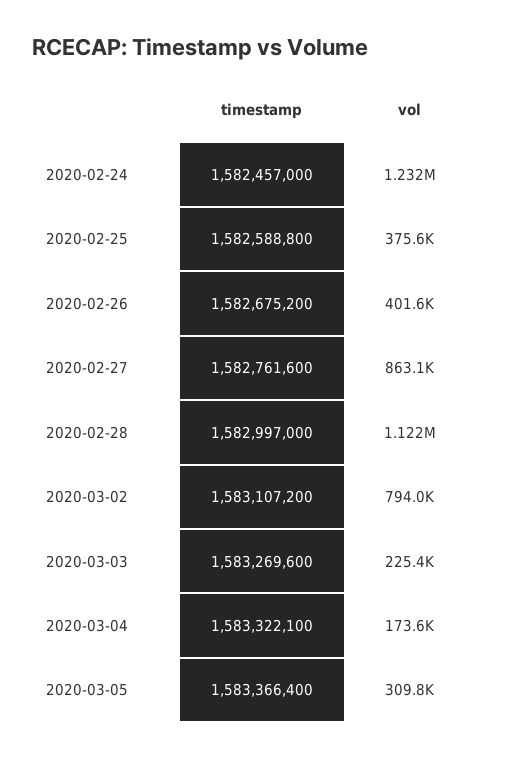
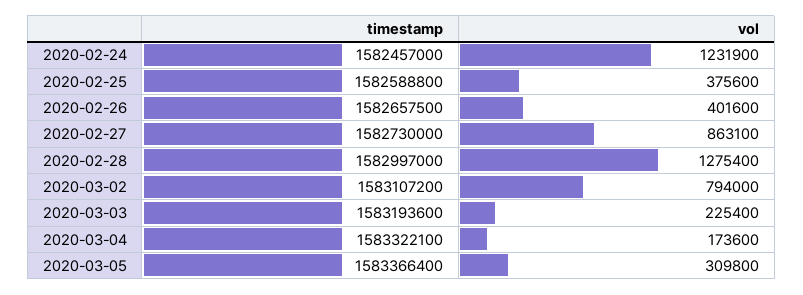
  {
    "timestamp": {
      "2020-02-24": 1582457000,
      "2020-02-25": 1582588800,
-     "2020-02-26": 1582675200,
+     "2020-02-26": 1582657500,
-     "2020-02-27": 1582761600,
+     "2020-02-27": 1582730000,
      "2020-02-28": 1582997000,
      "2020-03-02": 1583107200,
-     "2020-03-03": 1583269600,
+     "2020-03-03": 1583193600,
      "2020-03-04": 1583322100,
      "2020-03-05": 1583366400
    },
    "vol": {
      "2020-02-24": 1231900,
      "2020-02-25": 375600,
      "2020-02-26": 401600,
      "2020-02-27": 863100,
-     "2020-02-28": 1122000,
+     "2020-02-28": 1275400,
      "2020-03-02": 794000,
      "2020-03-03": 225400,
      "2020-03-04": 173600,
      "2020-03-05": 309800
    }
  }

